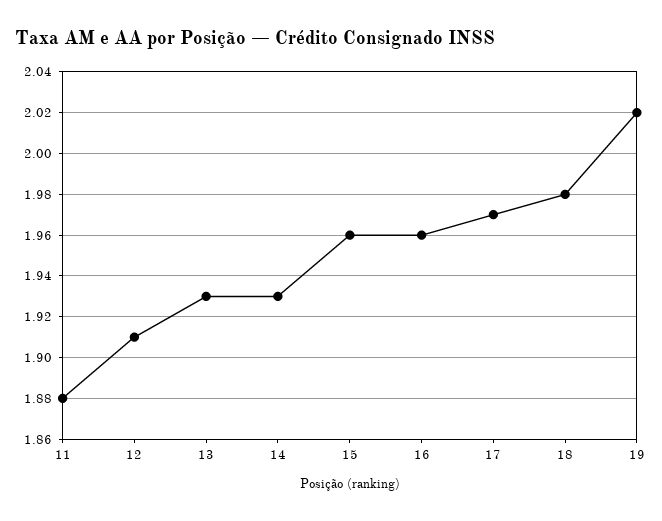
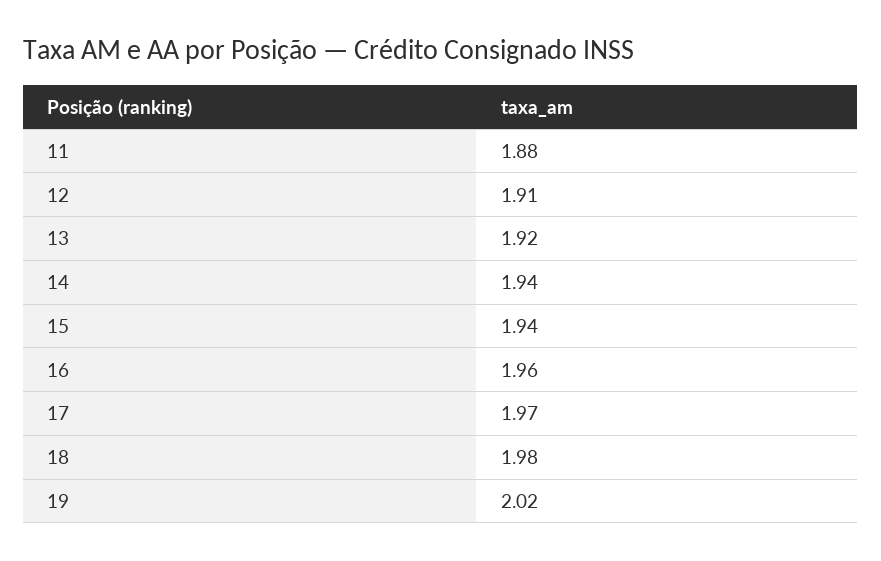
  {
    "11": 1.88,
    "12": 1.91,
-   "13": 1.93,
+   "13": 1.92,
-   "14": 1.93,
+   "14": 1.94,
-   "15": 1.96,
+   "15": 1.94,
    "16": 1.96,
    "17": 1.97,
    "18": 1.98,
    "19": 2.02
  }

